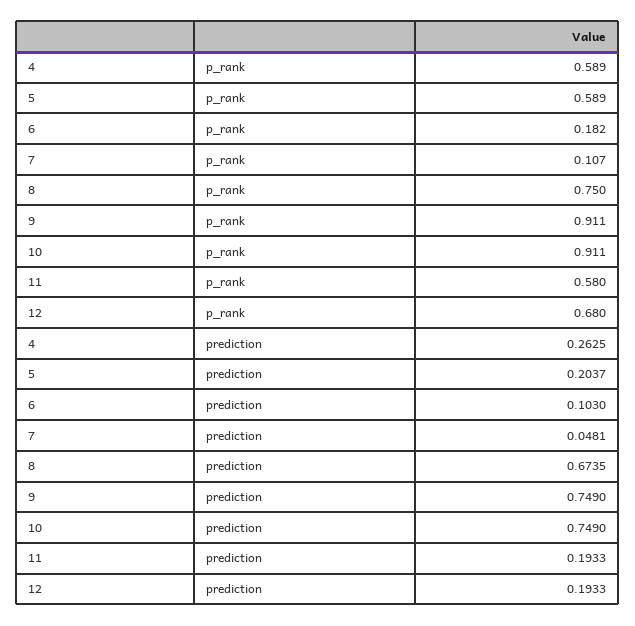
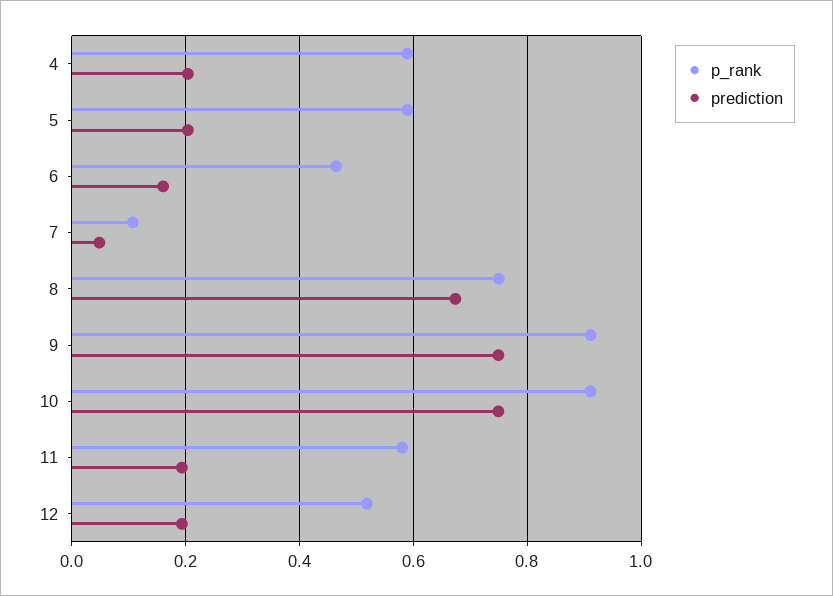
  {
    "p_rank": {
      "4": 0.589,
      "5": 0.589,
-     "6": 0.182,
+     "6": 0.46,
      "7": 0.107,
      "8": 0.75,
      "9": 0.911,
      "10": 0.911,
      "11": 0.58,
-     "12": 0.68
+     "12": 0.52
    },
    "prediction": {
-     "4": 0.2625,
+     "4": 0.2,
      "5": 0.2037,
-     "6": 0.103,
+     "6": 0.16,
      "7": 0.0481,
      "8": 0.6735,
      "9": 0.749,
      "10": 0.749,
      "11": 0.1933,
      "12": 0.1933
    }
  }

